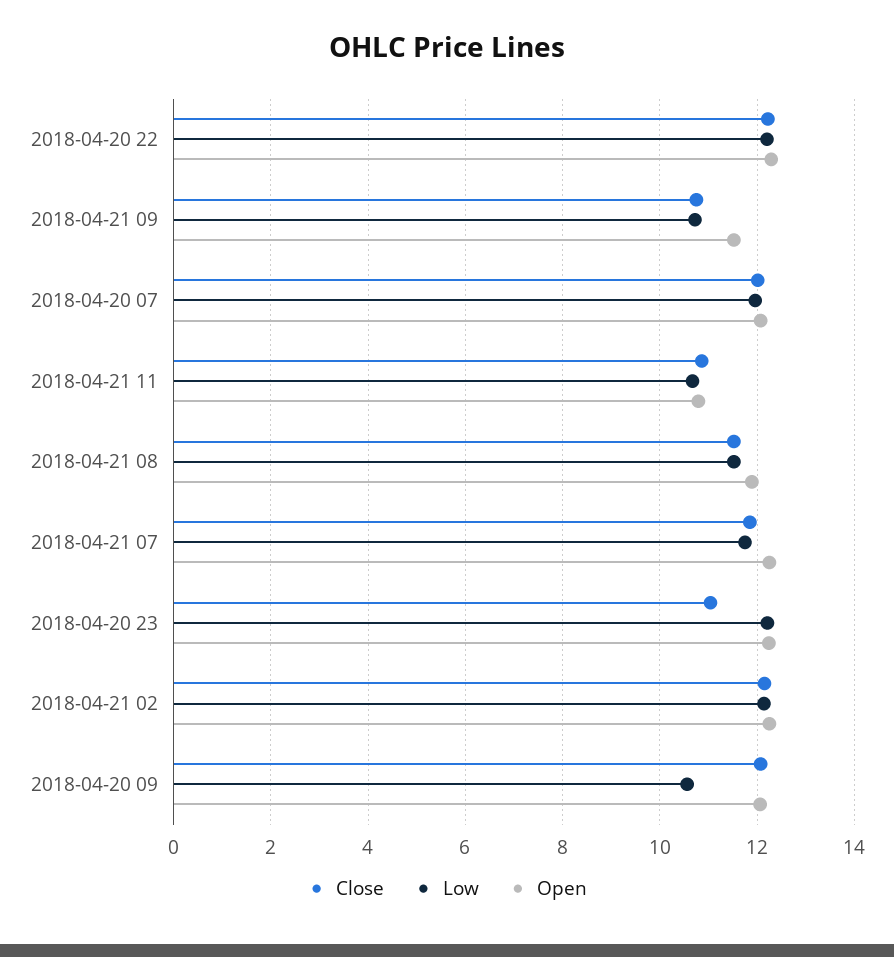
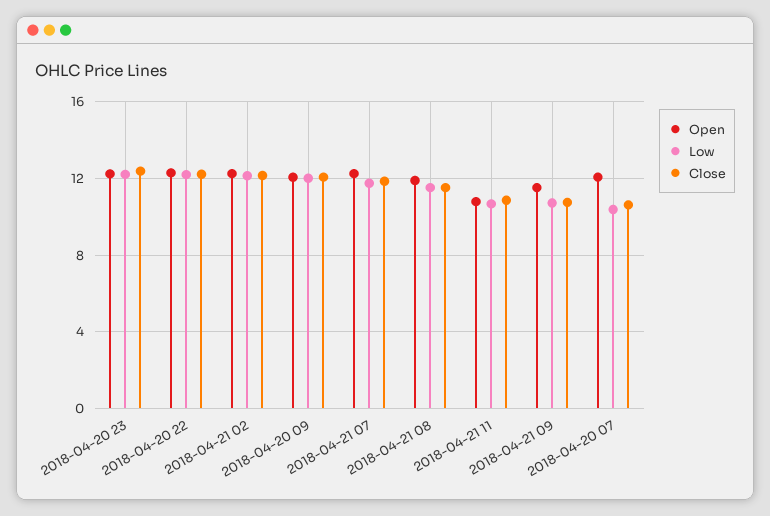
  {
    "Close": {
      "2018-04-20 22": 12.2,
      "2018-04-21 09": 10.8,
-     "2018-04-20 07": 12,
+     "2018-04-20 07": 10.5,
      "2018-04-21 11": 10.8,
      "2018-04-21 08": 11.6,
      "2018-04-21 07": 11.8,
-     "2018-04-20 23": 11,
+     "2018-04-20 23": 12.5,
      "2018-04-21 02": 12.2,
      "2018-04-20 09": 12
    },
    "Low": {
      "2018-04-20 22": 12.2,
      "2018-04-21 09": 10.8,
-     "2018-04-20 07": 12,
+     "2018-04-20 07": 10.5,
      "2018-04-21 11": 10.6,
      "2018-04-21 08": 11.6,
      "2018-04-21 07": 11.8,
      "2018-04-20 23": 12.2,
      "2018-04-21 02": 12.2,
-     "2018-04-20 09": 10.6
+     "2018-04-20 09": 12
    },
    "Open": {
      "2018-04-20 22": 12.2,
      "2018-04-21 09": 11.6,
      "2018-04-20 07": 12,
      "2018-04-21 11": 10.8,
      "2018-04-21 08": 11.8,
      "2018-04-21 07": 12.2,
      "2018-04-20 23": 12.2,
      "2018-04-21 02": 12.2,
      "2018-04-20 09": 12
    }
  }

